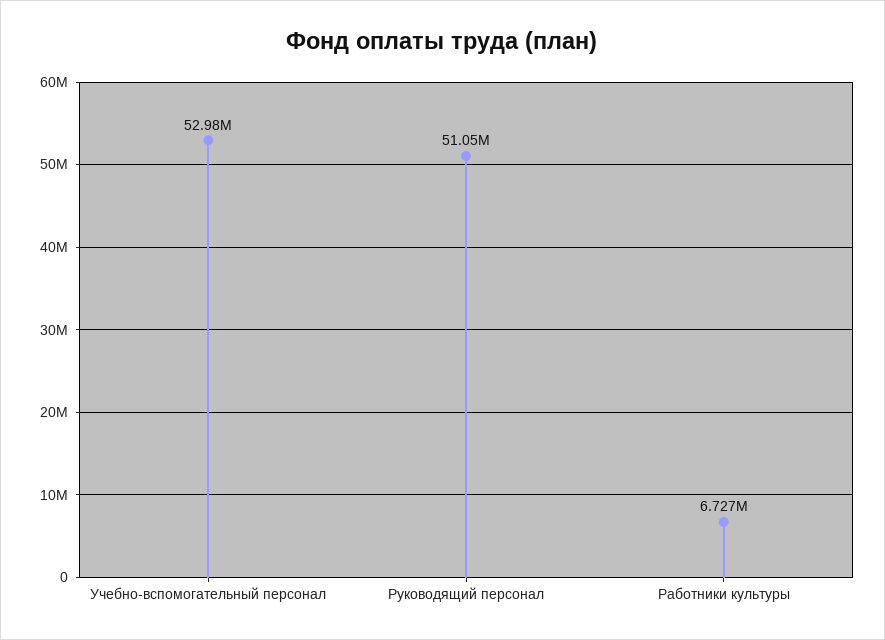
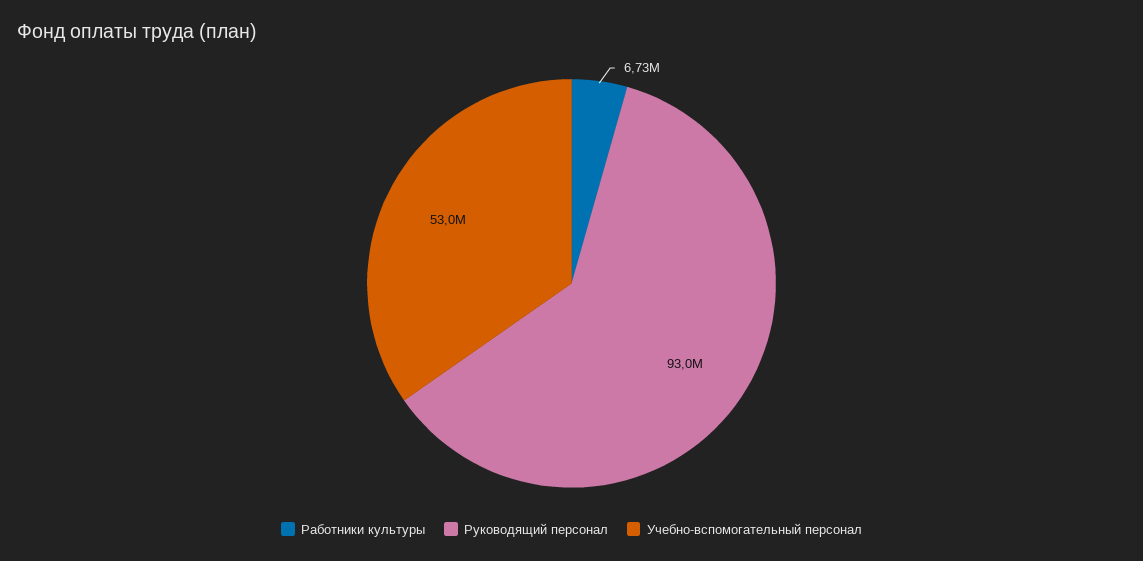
  {
    "Учебно-вспомогательный персонал": 52980000,
-   "Руководящий персонал": 51050000,
+   "Руководящий персонал": 93000000,
    "Работники культуры": 6727000
  }

